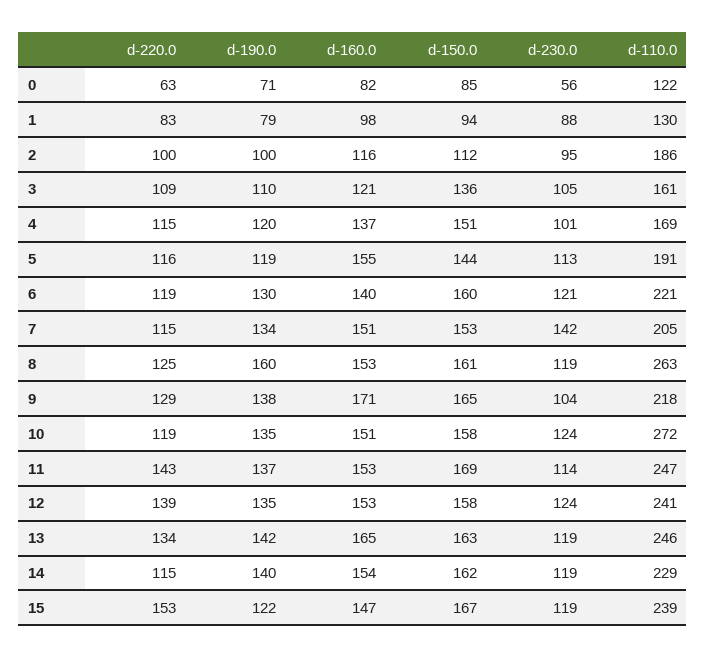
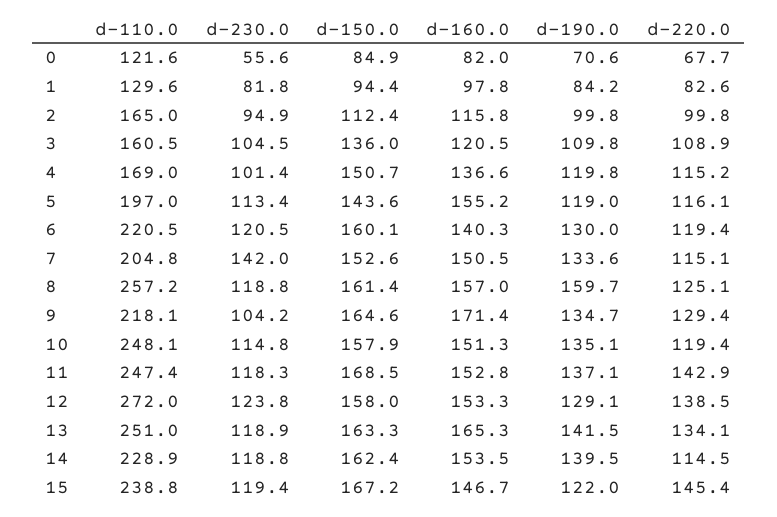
  {
    "d-220.0": {
-     "0": 63,
+     "0": 67.7,
      "1": 82.6,
      "2": 99.8,
      "3": 108.9,
      "4": 115.2,
      "5": 116.1,
      "6": 119.4,
      "7": 115.1,
      "8": 125.1,
      "9": 129.4,
      "10": 119.4,
      "11": 142.9,
      "12": 138.5,
      "13": 134.1,
      "14": 114.5,
-     "15": 153
+     "15": 145.4
    },
    "d-190.0": {
      "0": 70.6,
-     "1": 79,
+     "1": 84.2,
      "2": 99.8,
      "3": 109.8,
      "4": 119.8,
      "5": 119,
      "6": 130,
      "7": 133.6,
      "8": 159.7,
-     "9": 138,
+     "9": 134.7,
      "10": 135.1,
      "11": 137.1,
-     "12": 135,
+     "12": 129.1,
      "13": 141.5,
      "14": 139.5,
      "15": 122
    },
    "d-160.0": {
      "0": 82,
      "1": 97.8,
      "2": 115.8,
      "3": 120.5,
      "4": 136.6,
      "5": 155.2,
      "6": 140.3,
      "7": 150.5,
-     "8": 153,
+     "8": 157,
      "9": 171.4,
      "10": 151.3,
      "11": 152.8,
      "12": 153.3,
      "13": 165.3,
      "14": 153.5,
      "15": 146.7
    },
    "d-150.0": {
      "0": 84.9,
      "1": 94.4,
      "2": 112.4,
      "3": 136,
      "4": 150.7,
      "5": 143.6,
      "6": 160.1,
      "7": 152.6,
      "8": 161.4,
      "9": 164.6,
      "10": 157.9,
      "11": 168.5,
      "12": 158,
      "13": 163.3,
      "14": 162.4,
      "15": 167.2
    },
    "d-230.0": {
      "0": 55.6,
-     "1": 88,
+     "1": 81.8,
      "2": 94.9,
      "3": 104.5,
      "4": 101.4,
      "5": 113.4,
      "6": 120.5,
      "7": 142,
      "8": 118.8,
      "9": 104.2,
-     "10": 124,
+     "10": 114.8,
-     "11": 114,
+     "11": 118.3,
      "12": 123.8,
      "13": 118.9,
      "14": 118.8,
      "15": 119.4
    },
    "d-110.0": {
      "0": 121.6,
      "1": 129.6,
-     "2": 186,
+     "2": 165,
      "3": 160.5,
      "4": 169,
-     "5": 191,
+     "5": 197,
      "6": 220.5,
      "7": 204.8,
-     "8": 263,
+     "8": 257.2,
      "9": 218.1,
-     "10": 272,
+     "10": 248.1,
      "11": 247.4,
-     "12": 241,
+     "12": 272,
-     "13": 246,
+     "13": 251,
      "14": 228.9,
      "15": 238.8
    }
  }

